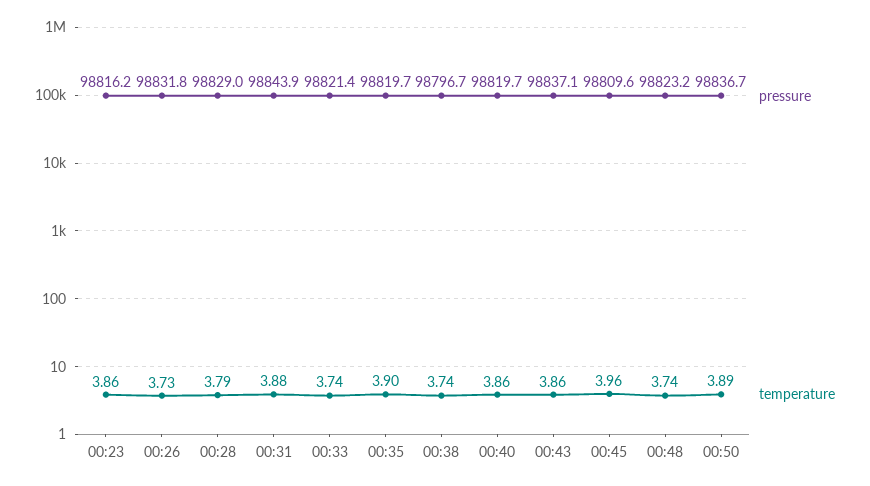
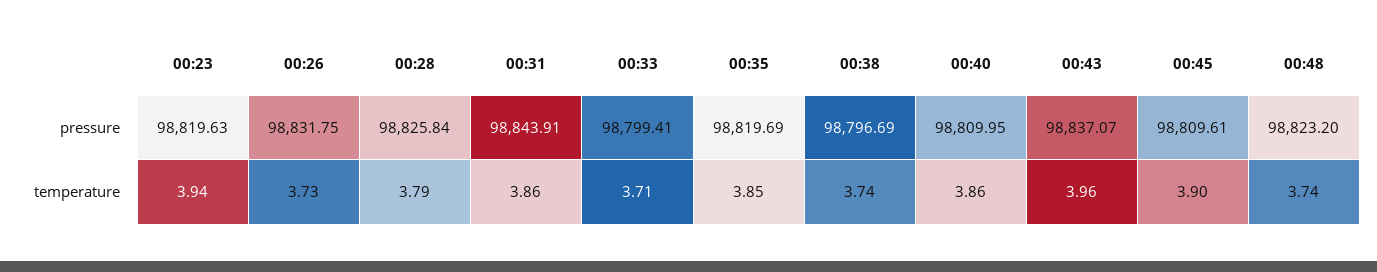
  {
    "pressure": {
-     "00:23": 98816.2,
+     "00:23": 98819.63,
      "00:26": 98831.75,
-     "00:28": 98829,
+     "00:28": 98825.84,
      "00:31": 98843.91,
-     "00:33": 98821.4,
+     "00:33": 98799.41,
      "00:35": 98819.69,
      "00:38": 98796.69,
-     "00:40": 98819.7,
+     "00:40": 98809.95,
      "00:43": 98837.07,
      "00:45": 98809.61,
-     "00:48": 98823.2,
+     "00:48": 98823.2
-     "00:50": 98836.7
    },
    "temperature": {
-     "00:23": 3.86,
+     "00:23": 3.94,
      "00:26": 3.73,
      "00:28": 3.79,
-     "00:31": 3.88,
+     "00:31": 3.86,
-     "00:33": 3.74,
+     "00:33": 3.71,
-     "00:35": 3.9,
+     "00:35": 3.85,
      "00:38": 3.74,
      "00:40": 3.86,
-     "00:43": 3.86,
+     "00:43": 3.96,
-     "00:45": 3.96,
+     "00:45": 3.9,
-     "00:48": 3.74,
+     "00:48": 3.74
-     "00:50": 3.89
    }
  }

